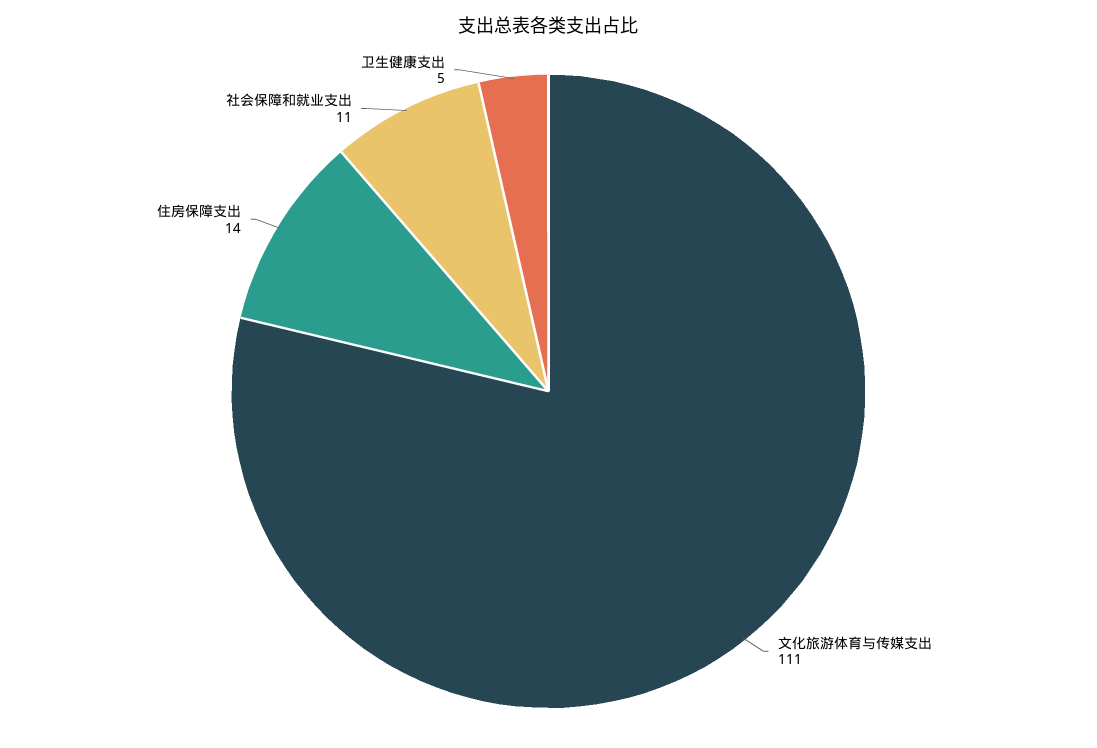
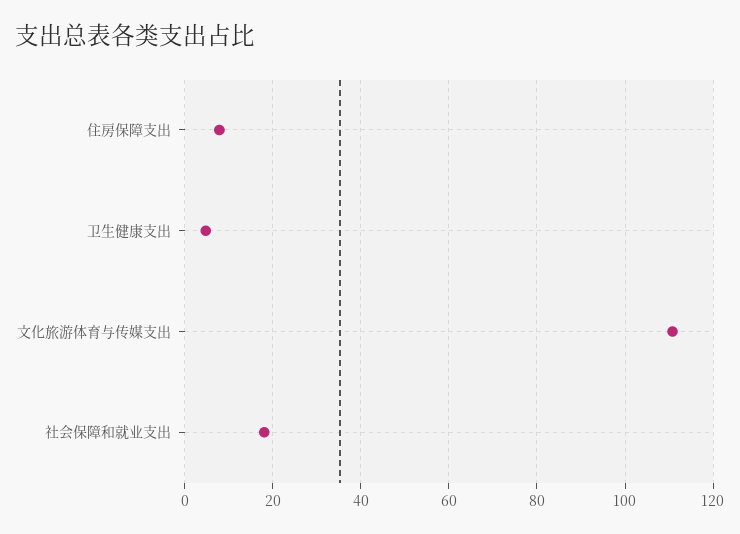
  {
    "文化旅游体育与传媒支出": 111,
-   "住房保障支出": 14,
+   "住房保障支出": 8,
-   "社会保障和就业支出": 11,
+   "社会保障和就业支出": 18,
    "卫生健康支出": 5
  }

